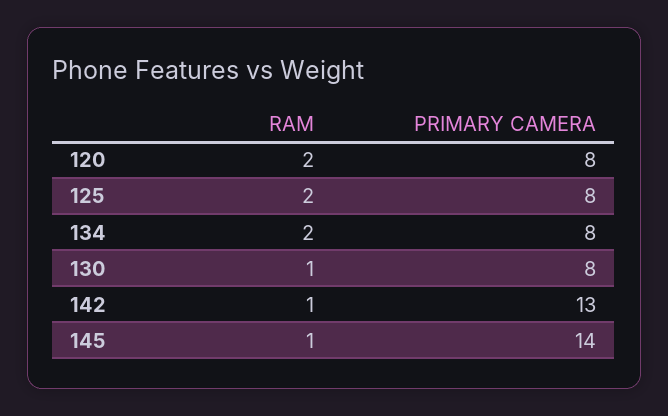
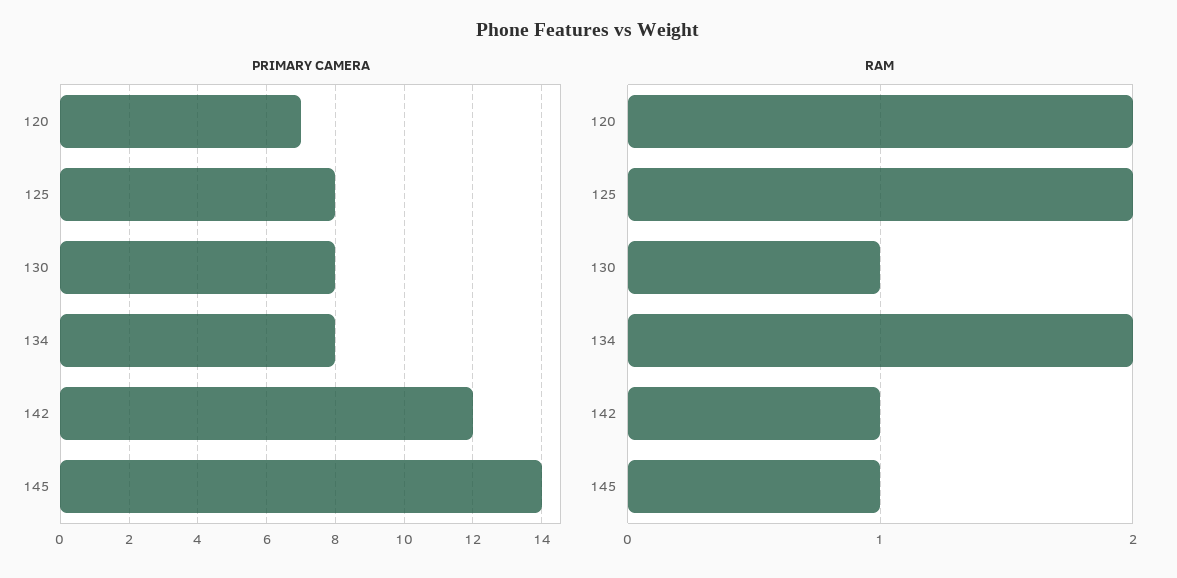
  {
    "RAM": {
      "120": 2,
      "125": 2,
      "134": 2,
      "130": 1,
      "142": 1,
      "145": 1
    },
    "PRIMARY CAMERA": {
-     "120": 8,
+     "120": 7,
      "125": 8,
      "134": 8,
      "130": 8,
-     "142": 13,
+     "142": 12,
      "145": 14
    }
  }

